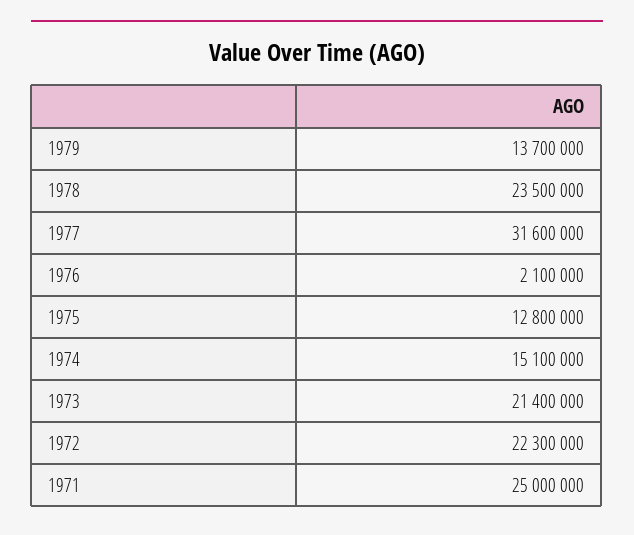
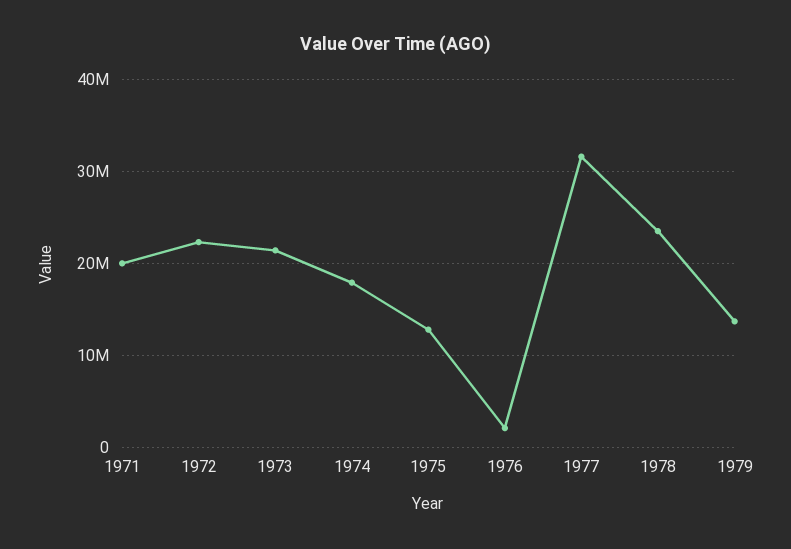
  {
    "1979": 13700000,
    "1978": 23500000,
    "1977": 31600000,
    "1976": 2100000,
    "1975": 12800000,
-   "1974": 15100000,
+   "1974": 18000000,
    "1973": 21400000,
    "1972": 22300000,
-   "1971": 25000000
+   "1971": 20000000
  }

